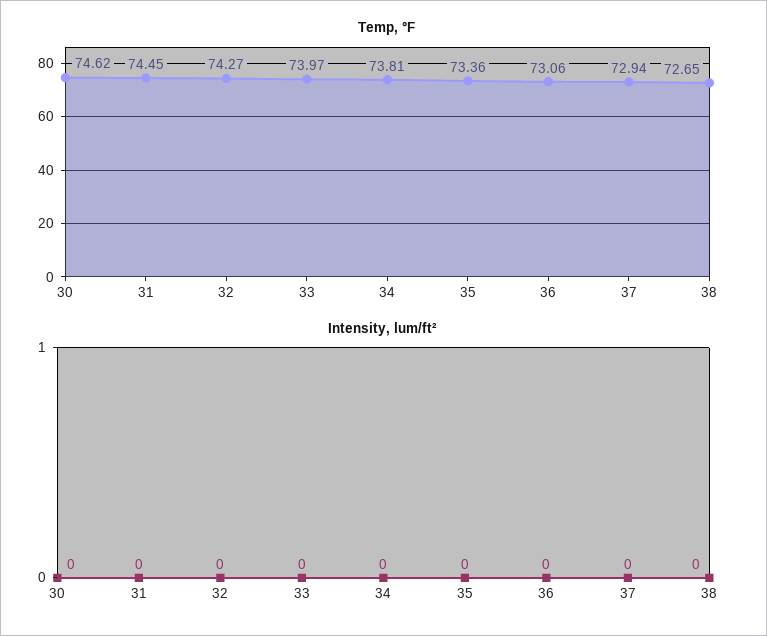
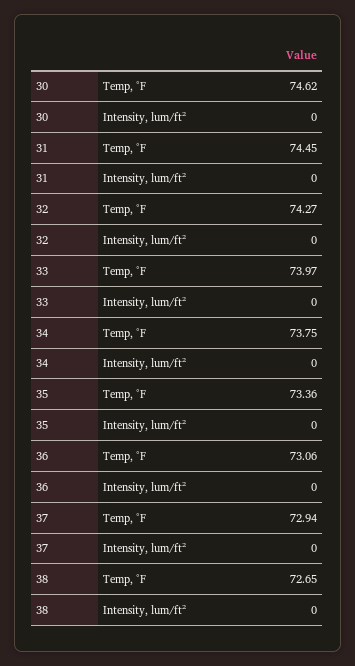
  {
    "Temp, °F": {
      "30": 74.62,
      "31": 74.45,
      "32": 74.27,
      "33": 73.97,
-     "34": 73.81,
+     "34": 73.75,
      "35": 73.36,
      "36": 73.06,
      "37": 72.94,
      "38": 72.65
    },
    "Intensity, lum/ft²": {
      "30": 0,
      "31": 0,
      "32": 0,
      "33": 0,
      "34": 0,
      "35": 0,
      "36": 0,
      "37": 0,
      "38": 0
    }
  }

